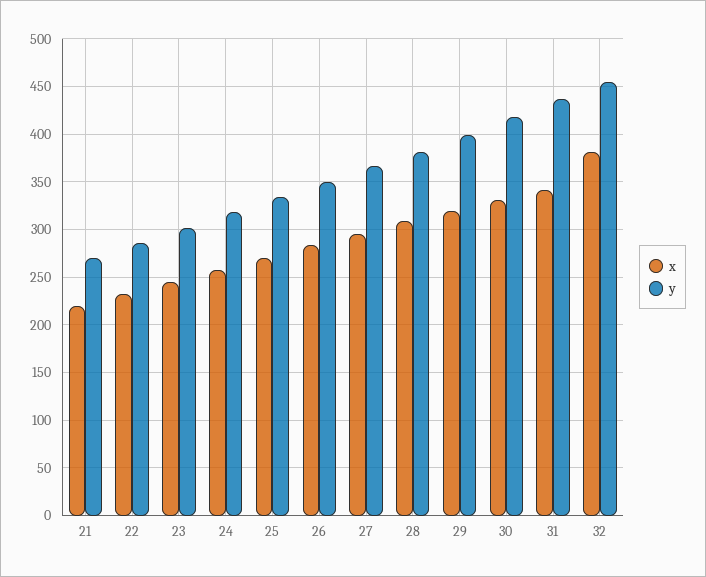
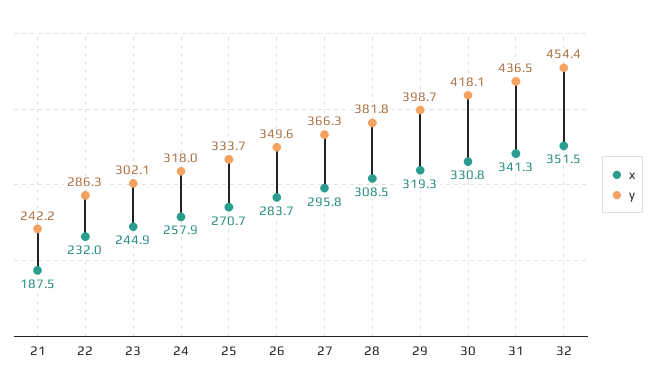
  {
    "x": {
-     "21": 220,
+     "21": 187.5,
      "22": 232,
      "23": 244.9,
      "24": 257.9,
      "25": 270.7,
      "26": 283.7,
      "27": 295.8,
      "28": 308.5,
      "29": 319.3,
      "30": 330.8,
      "31": 341.3,
-     "32": 380
+     "32": 351.5
    },
    "y": {
-     "21": 270,
+     "21": 242.2,
      "22": 286.3,
      "23": 302.1,
      "24": 318,
      "25": 333.7,
      "26": 349.6,
      "27": 366.3,
      "28": 381.8,
      "29": 398.7,
      "30": 418.1,
      "31": 436.5,
      "32": 454.4
    }
  }

